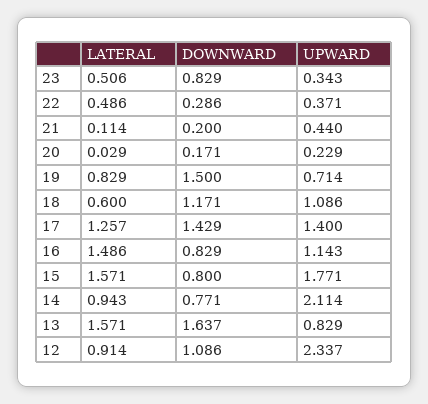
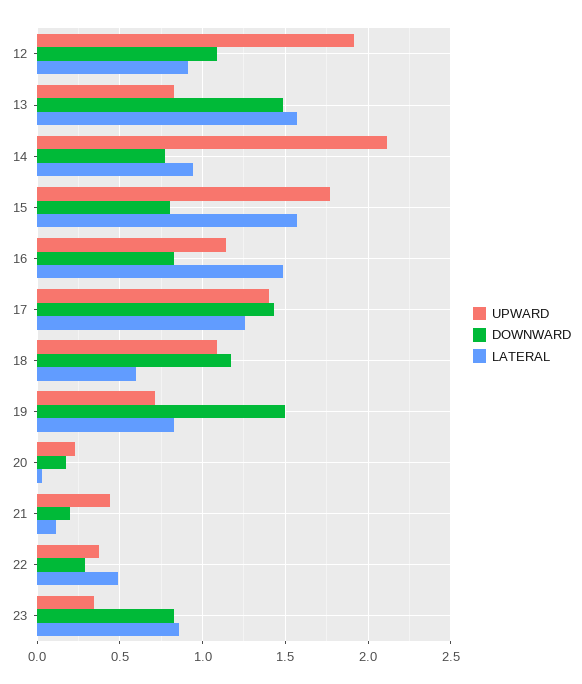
  {
    "LATERAL": {
-     "23": 0.506,
+     "23": 0.85,
      "22": 0.486,
      "21": 0.114,
      "20": 0.029,
      "19": 0.829,
      "18": 0.6,
      "17": 1.257,
      "16": 1.486,
      "15": 1.571,
      "14": 0.943,
      "13": 1.571,
      "12": 0.914
    },
    "DOWNWARD": {
      "23": 0.829,
      "22": 0.286,
      "21": 0.2,
      "20": 0.171,
      "19": 1.5,
      "18": 1.171,
      "17": 1.429,
      "16": 0.829,
      "15": 0.8,
      "14": 0.771,
-     "13": 1.637,
+     "13": 1.5,
      "12": 1.086
    },
    "UPWARD": {
      "23": 0.343,
      "22": 0.371,
      "21": 0.44,
      "20": 0.229,
      "19": 0.714,
      "18": 1.086,
      "17": 1.4,
      "16": 1.143,
      "15": 1.771,
      "14": 2.114,
      "13": 0.829,
-     "12": 2.337
+     "12": 1.9
    }
  }

